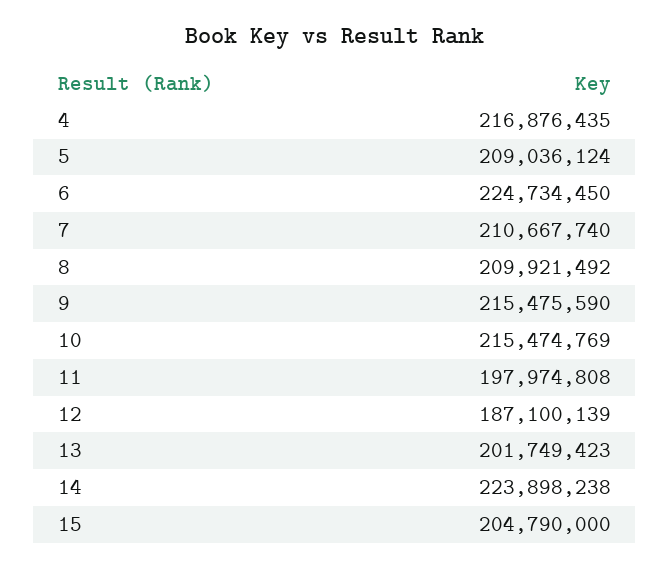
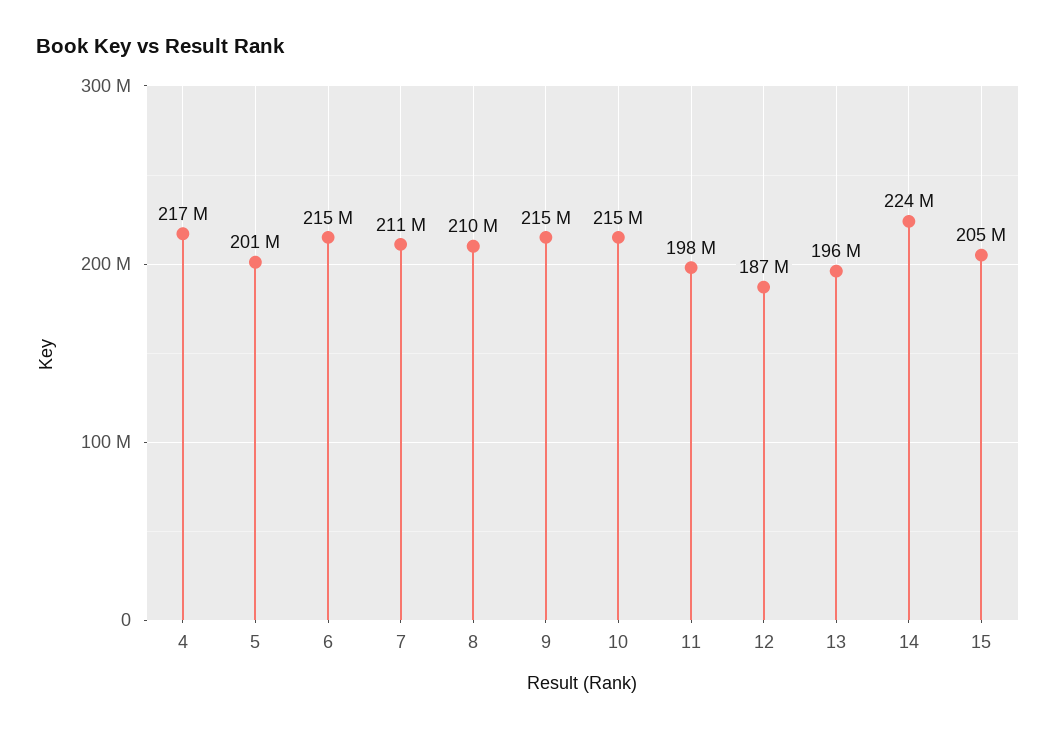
  {
    "4": 216876435,
-   "5": 209036124,
+   "5": 201000000,
-   "6": 224734450,
+   "6": 215000000,
    "7": 210667740,
    "8": 209921492,
    "9": 215475590,
    "10": 215474769,
    "11": 197974808,
    "12": 187100139,
-   "13": 201749423,
+   "13": 196000000,
    "14": 223898238,
    "15": 204790000
  }

